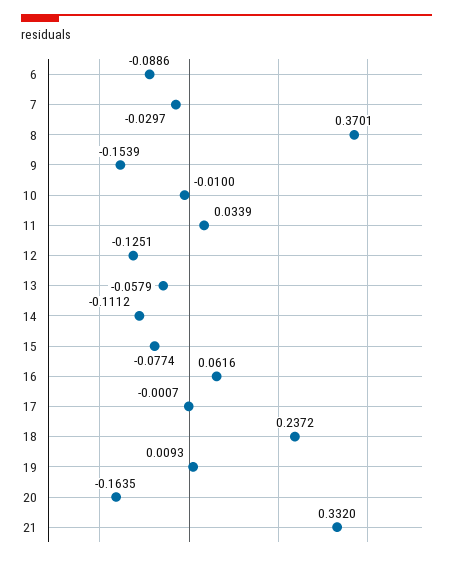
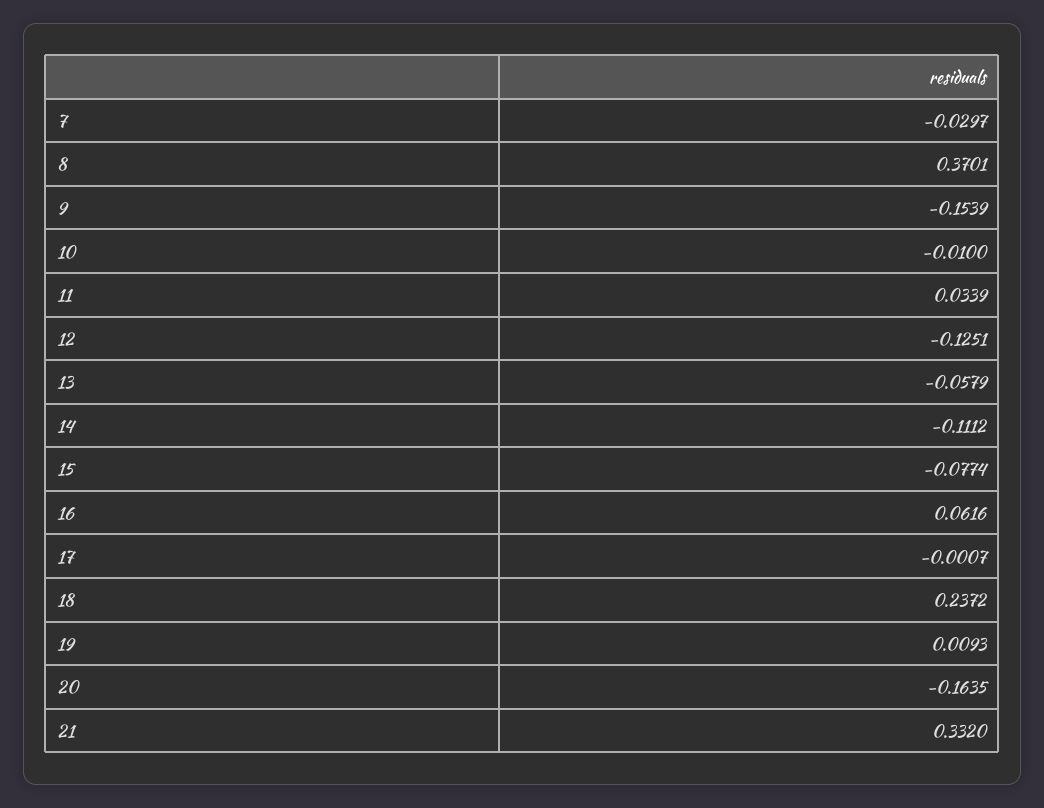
  {
-   "6": -0.0886,
    "7": -0.0297,
    "8": 0.3701,
    "9": -0.1539,
    "10": -0.01,
    "11": 0.0339,
    "12": -0.1251,
    "13": -0.0579,
    "14": -0.1112,
    "15": -0.0774,
    "16": 0.0616,
    "17": -0.0007,
    "18": 0.2372,
    "19": 0.0093,
    "20": -0.1635,
    "21": 0.332
  }

